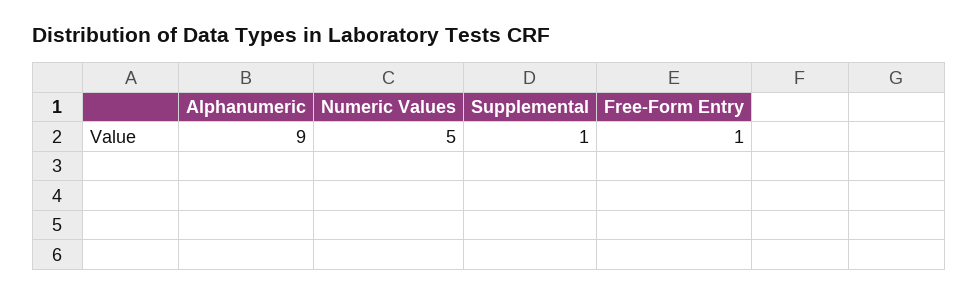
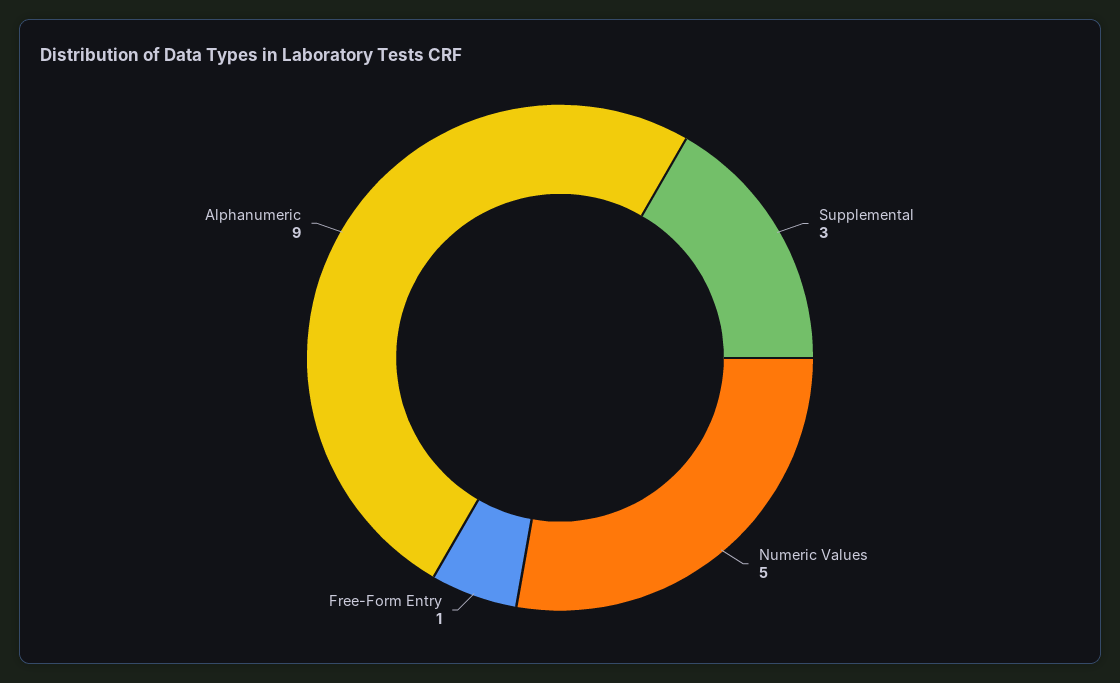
  {
    "Alphanumeric": 9,
    "Numeric Values": 5,
-   "Supplemental": 1,
+   "Supplemental": 3,
    "Free-Form Entry": 1
  }

